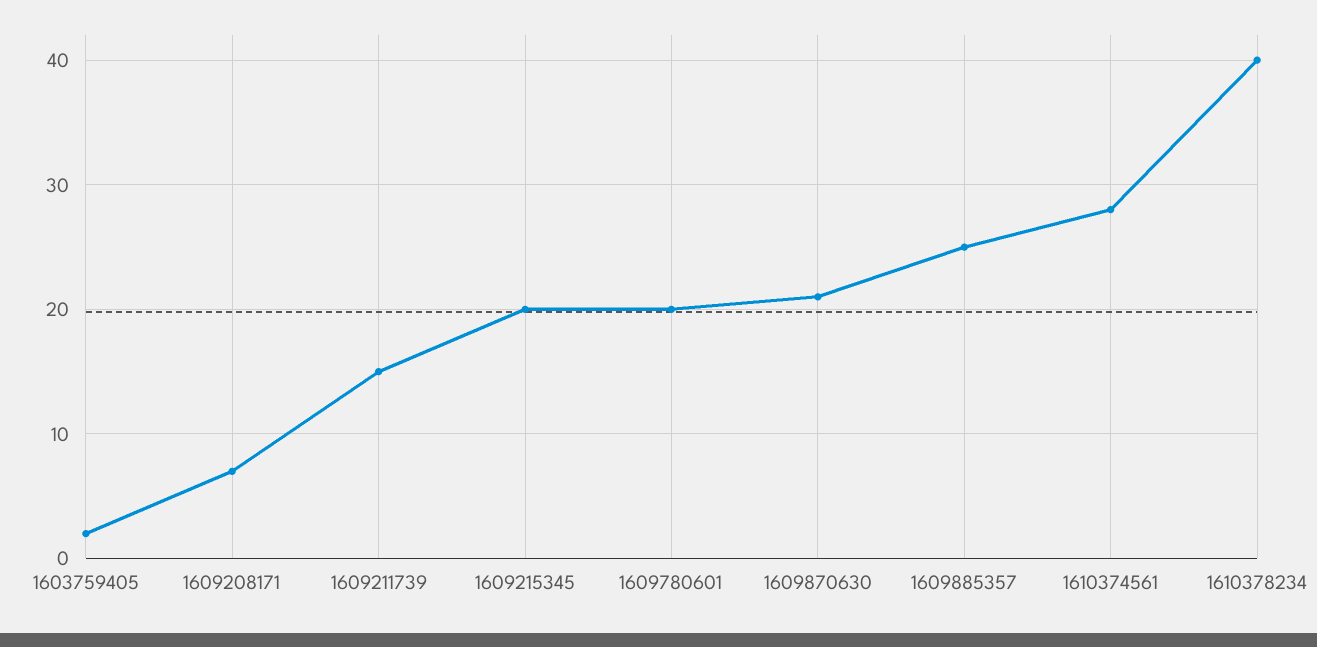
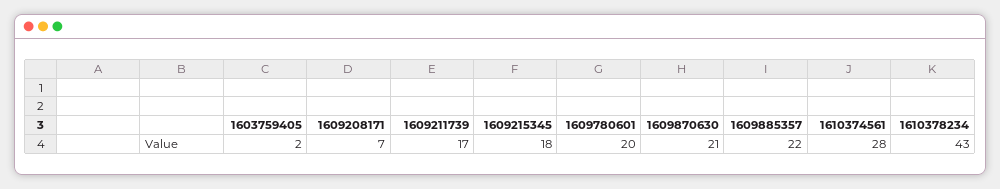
  {
    "1603759405": 2,
    "1609208171": 7,
-   "1609211739": 15,
+   "1609211739": 17,
-   "1609215345": 20,
+   "1609215345": 18,
    "1609780601": 20,
    "1609870630": 21,
-   "1609885357": 25,
+   "1609885357": 22,
    "1610374561": 28,
-   "1610378234": 40
+   "1610378234": 43
  }

